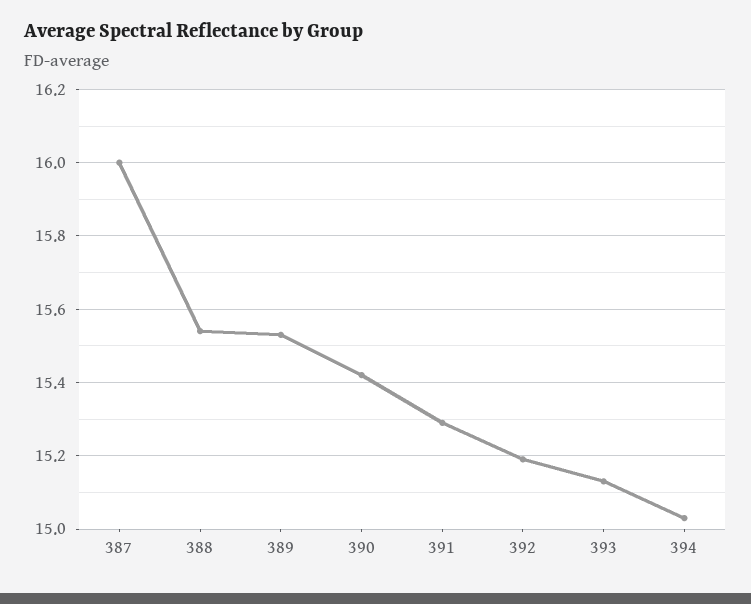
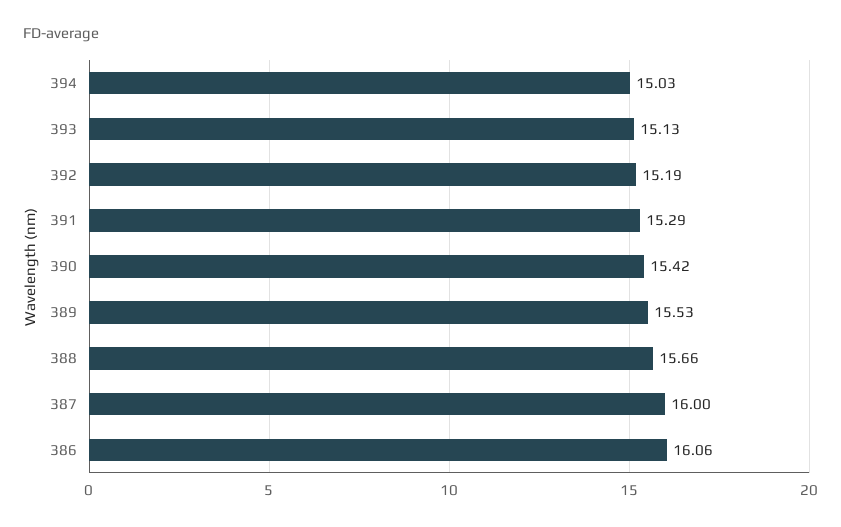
  {
    "387": 16,
-   "388": 15.55,
+   "388": 15.66,
    "389": 15.53,
    "390": 15.42,
    "391": 15.29,
    "392": 15.19,
    "393": 15.13,
-   "394": 15.03
+   "394": 15.03,
+   "386": 16.06
  }

